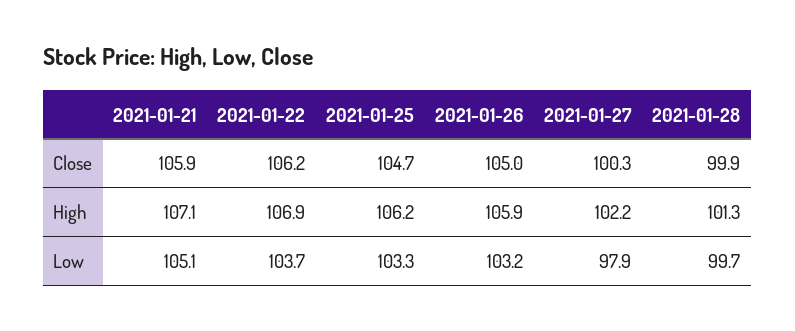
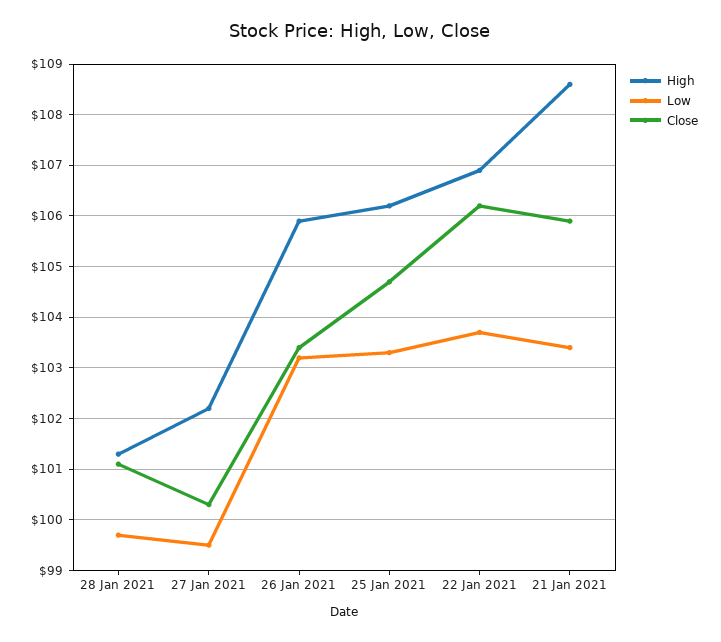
  {
    "Close": {
      "2021-01-21": 105.9,
      "2021-01-22": 106.2,
      "2021-01-25": 104.7,
-     "2021-01-26": 105,
+     "2021-01-26": 103.5,
      "2021-01-27": 100.3,
-     "2021-01-28": 99.9
+     "2021-01-28": 101
    },
    "High": {
-     "2021-01-21": 107.1,
+     "2021-01-21": 108.5,
      "2021-01-22": 106.9,
      "2021-01-25": 106.2,
      "2021-01-26": 105.9,
      "2021-01-27": 102.2,
      "2021-01-28": 101.3
    },
    "Low": {
-     "2021-01-21": 105.1,
+     "2021-01-21": 103.5,
      "2021-01-22": 103.7,
      "2021-01-25": 103.3,
      "2021-01-26": 103.2,
-     "2021-01-27": 97.9,
+     "2021-01-27": 99.5,
      "2021-01-28": 99.7
    }
  }

